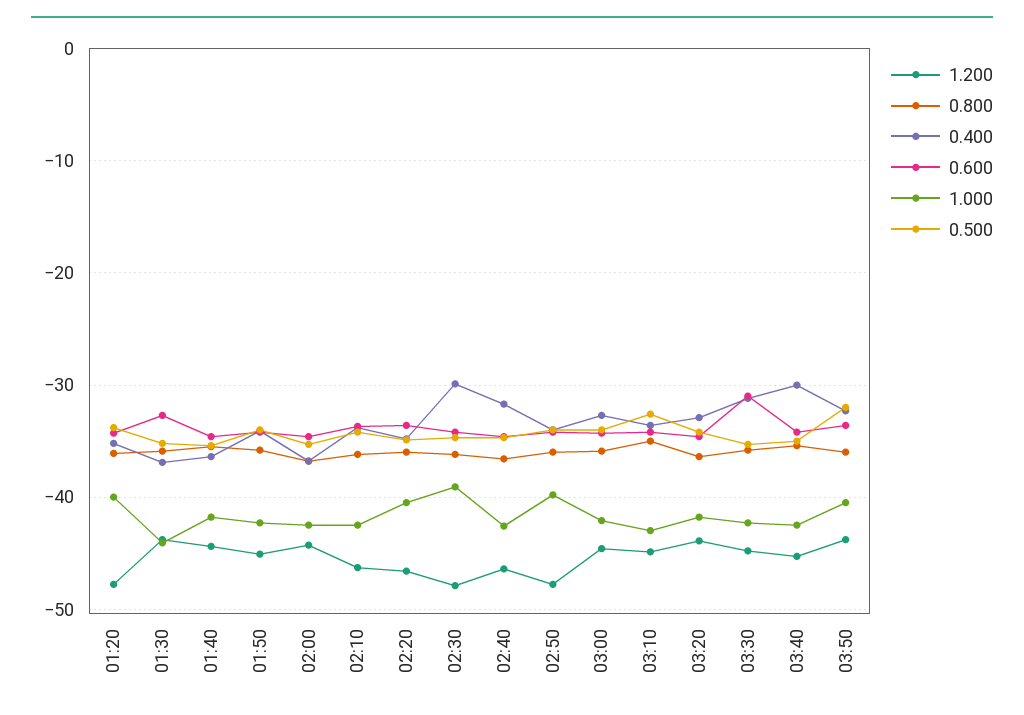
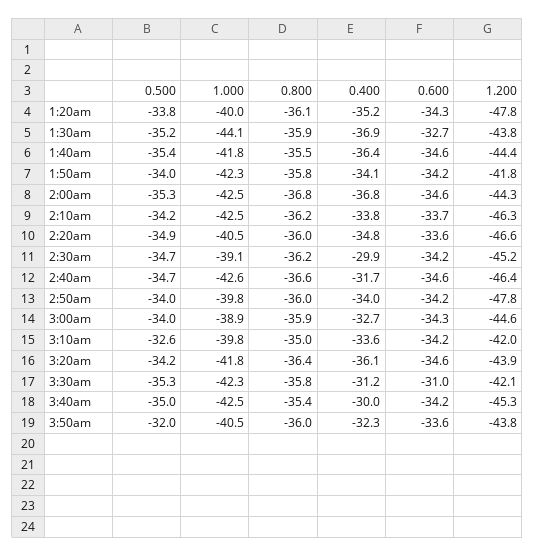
  {
    "1.200": {
      "01:20": -47.8,
      "01:30": -43.8,
      "01:40": -44.4,
-     "01:50": -45,
+     "01:50": -41.8,
      "02:00": -44.3,
      "02:10": -46.3,
      "02:20": -46.6,
-     "02:30": -48,
+     "02:30": -45.2,
      "02:40": -46.4,
      "02:50": -47.8,
      "03:00": -44.6,
-     "03:10": -45,
+     "03:10": -42,
      "03:20": -43.9,
-     "03:30": -45,
+     "03:30": -42.1,
      "03:40": -45.3,
      "03:50": -43.8
    },
    "0.800": {
      "01:20": -36.1,
      "01:30": -35.9,
      "01:40": -35.5,
      "01:50": -35.8,
      "02:00": -36.8,
      "02:10": -36.2,
      "02:20": -36,
      "02:30": -36.2,
      "02:40": -36.6,
      "02:50": -36,
      "03:00": -35.9,
      "03:10": -35,
      "03:20": -36.4,
      "03:30": -35.8,
      "03:40": -35.4,
      "03:50": -36
    },
    "0.400": {
      "01:20": -35.2,
      "01:30": -36.9,
      "01:40": -36.4,
      "01:50": -34.1,
      "02:00": -36.8,
      "02:10": -33.8,
      "02:20": -34.8,
      "02:30": -29.9,
      "02:40": -31.7,
      "02:50": -34,
      "03:00": -32.7,
      "03:10": -33.6,
-     "03:20": -33,
+     "03:20": -36.1,
      "03:30": -31.2,
      "03:40": -30,
      "03:50": -32.3
    },
    "0.600": {
      "01:20": -34.3,
      "01:30": -32.7,
      "01:40": -34.6,
      "01:50": -34.2,
      "02:00": -34.6,
      "02:10": -33.7,
      "02:20": -33.6,
      "02:30": -34.2,
      "02:40": -34.6,
      "02:50": -34.2,
      "03:00": -34.3,
      "03:10": -34.2,
      "03:20": -34.6,
      "03:30": -31,
      "03:40": -34.2,
      "03:50": -33.6
    },
    "1.000": {
      "01:20": -40,
      "01:30": -44.1,
      "01:40": -41.8,
      "01:50": -42.3,
      "02:00": -42.5,
      "02:10": -42.5,
      "02:20": -40.5,
      "02:30": -39.1,
      "02:40": -42.6,
      "02:50": -39.8,
-     "03:00": -42,
+     "03:00": -38.9,
-     "03:10": -43,
+     "03:10": -39.8,
      "03:20": -41.8,
      "03:30": -42.3,
      "03:40": -42.5,
      "03:50": -40.5
    },
    "0.500": {
      "01:20": -33.8,
      "01:30": -35.2,
      "01:40": -35.4,
      "01:50": -34,
      "02:00": -35.3,
      "02:10": -34.2,
      "02:20": -34.9,
      "02:30": -34.7,
      "02:40": -34.7,
      "02:50": -34,
      "03:00": -34,
      "03:10": -32.6,
      "03:20": -34.2,
      "03:30": -35.3,
      "03:40": -35,
      "03:50": -32
    }
  }

